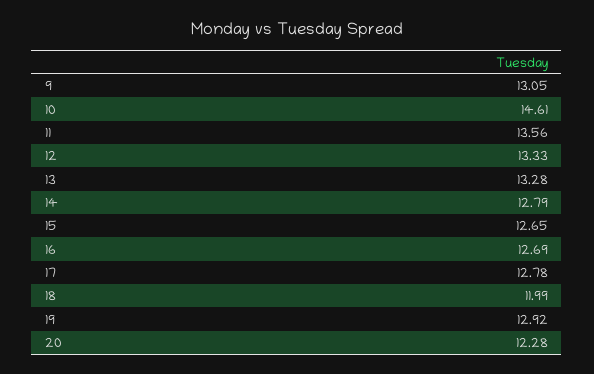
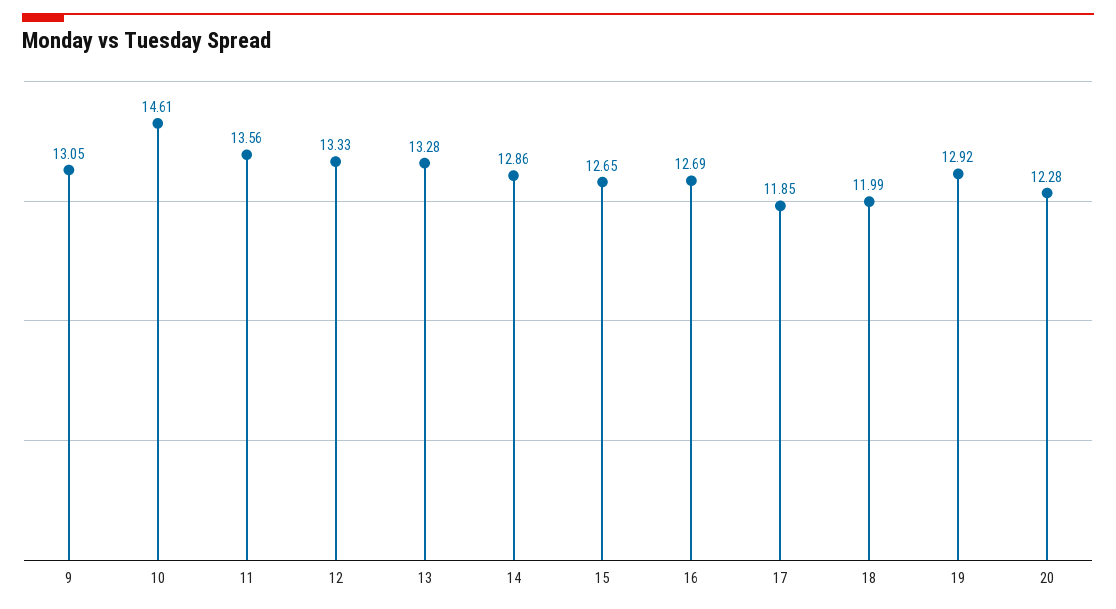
  {
    "9": 13.05,
    "10": 14.61,
    "11": 13.56,
    "12": 13.33,
    "13": 13.28,
-   "14": 12.79,
+   "14": 12.86,
    "15": 12.65,
    "16": 12.69,
-   "17": 12.78,
+   "17": 11.85,
    "18": 11.99,
    "19": 12.92,
    "20": 12.28
  }

